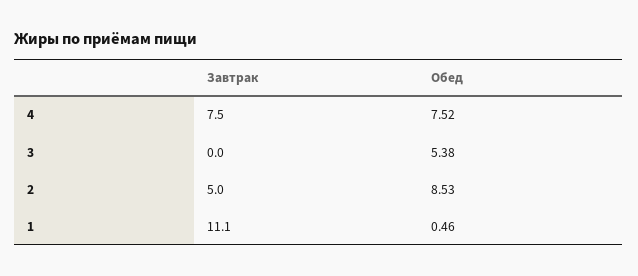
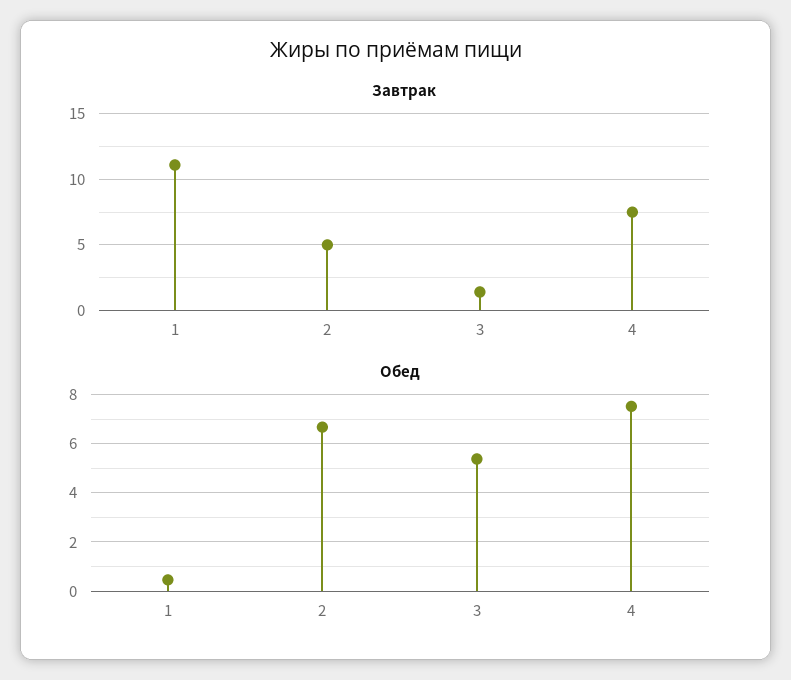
  {
    "Завтрак": {
      "4": 7.5,
-     "3": 0,
+     "3": 1.5,
      "2": 5,
      "1": 11.1
    },
    "Обед": {
      "4": 7.52,
      "3": 5.38,
-     "2": 8.53,
+     "2": 6.75,
      "1": 0.46
    }
  }

